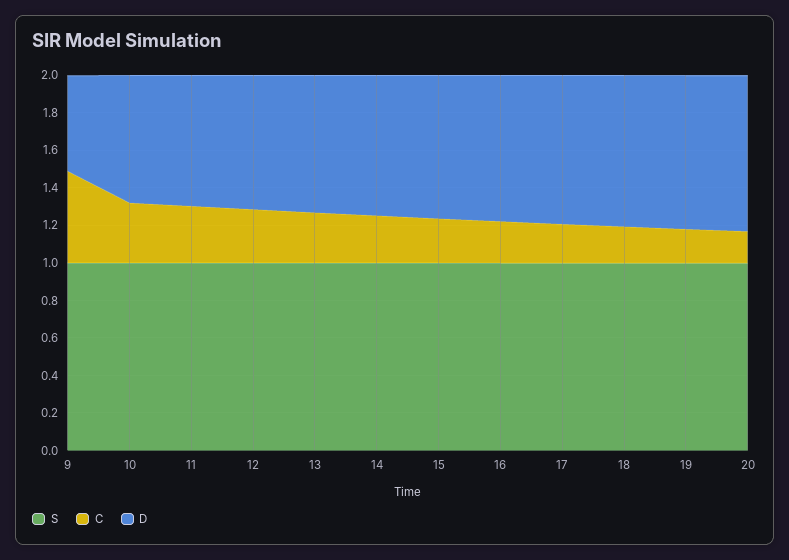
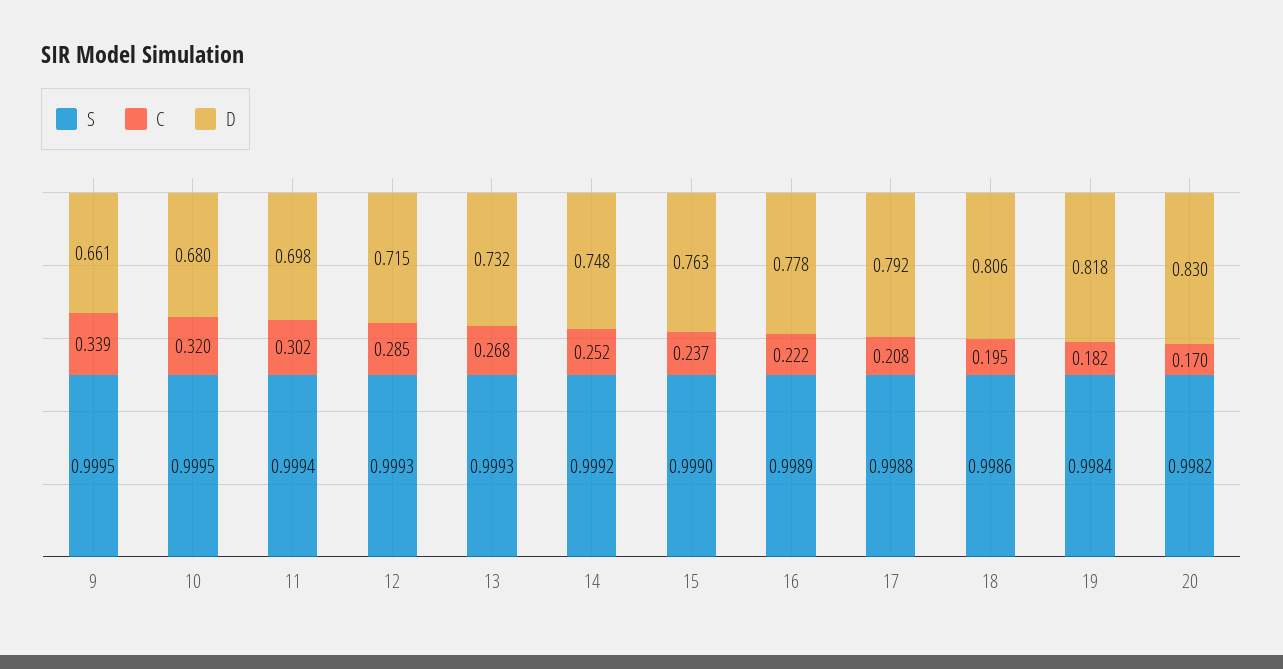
  {
    "S": {
      "9": 0.9995,
      "10": 0.9995,
      "11": 0.9994,
      "12": 0.9993,
      "13": 0.9993,
      "14": 0.9992,
      "15": 0.999,
      "16": 0.9989,
      "17": 0.9988,
      "18": 0.9986,
      "19": 0.9984,
      "20": 0.9982
    },
    "C": {
-     "9": 0.5,
+     "9": 0.339,
      "10": 0.32,
      "11": 0.302,
      "12": 0.285,
      "13": 0.268,
      "14": 0.252,
      "15": 0.237,
      "16": 0.222,
      "17": 0.208,
      "18": 0.195,
      "19": 0.182,
      "20": 0.17
    },
    "D": {
-     "9": 0.5,
+     "9": 0.661,
      "10": 0.68,
      "11": 0.698,
      "12": 0.715,
      "13": 0.732,
      "14": 0.748,
      "15": 0.763,
      "16": 0.778,
      "17": 0.792,
      "18": 0.806,
      "19": 0.818,
      "20": 0.83
    }
  }

